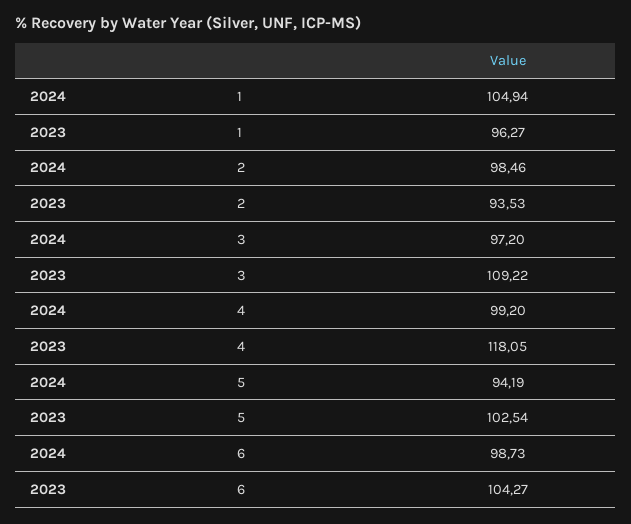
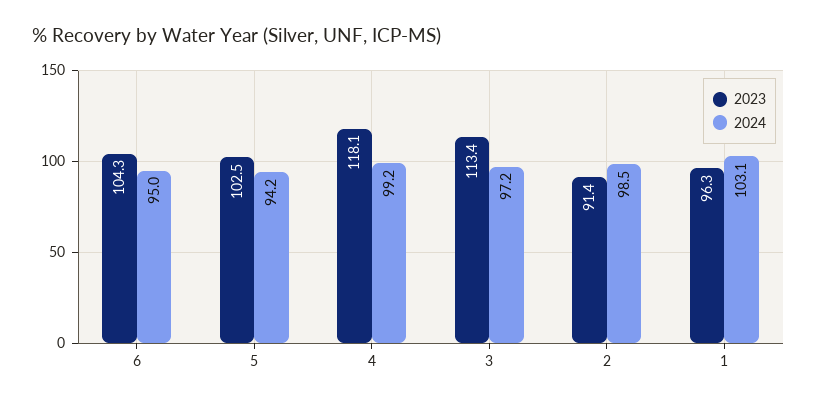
  {
    "2024": {
-     "1": 104.94,
+     "1": 103.1,
      "2": 98.46,
      "3": 97.2,
      "4": 99.2,
      "5": 94.19,
-     "6": 98.73
+     "6": 95
    },
    "2023": {
      "1": 96.27,
-     "2": 93.53,
+     "2": 91.4,
-     "3": 109.22,
+     "3": 113.4,
      "4": 118.05,
      "5": 102.54,
      "6": 104.27
    }
  }

